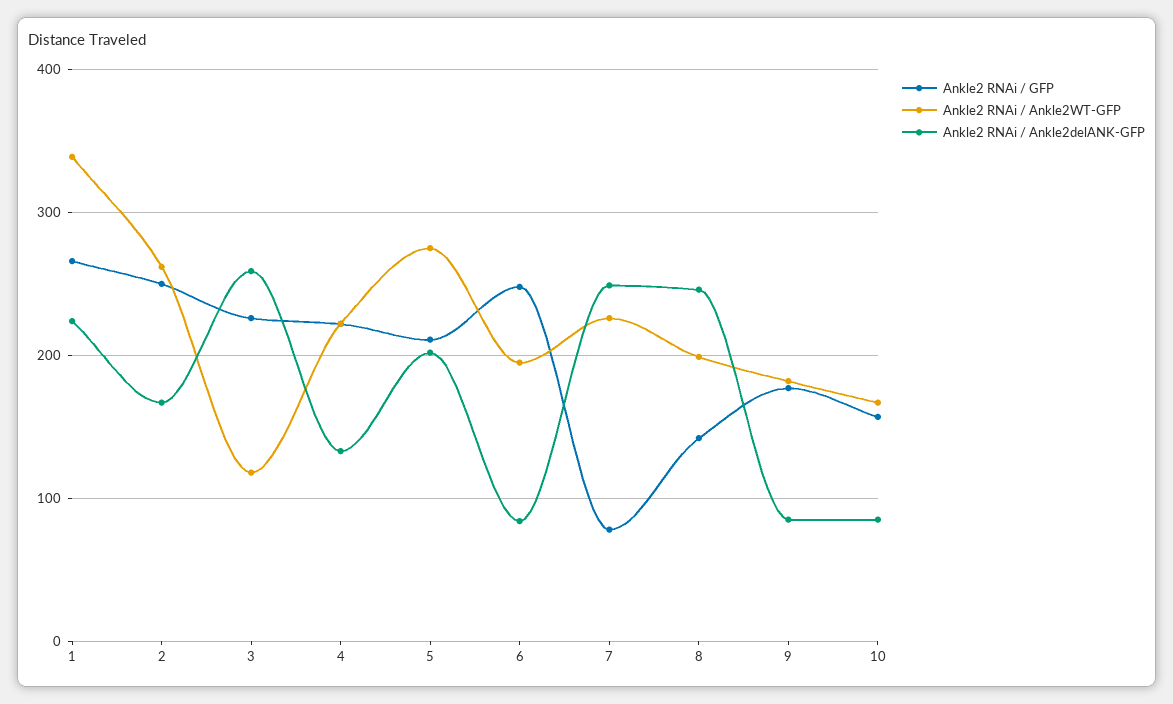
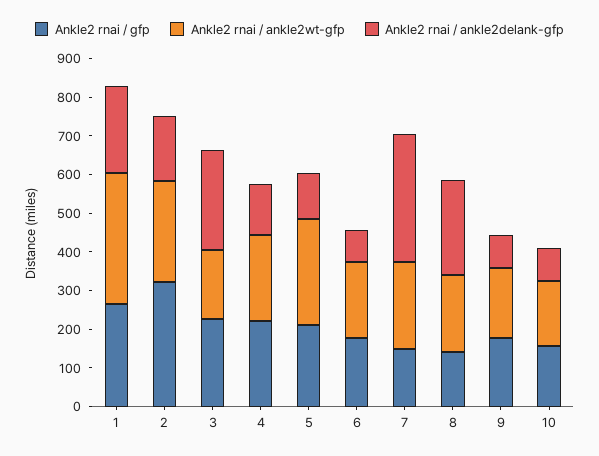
  {
    "Ankle2 RNAi / GFP": {
      "1": 270,
-     "2": 250,
+     "2": 325,
      "3": 230,
      "4": 220,
      "5": 210,
-     "6": 250,
+     "6": 175,
-     "7": 80,
+     "7": 150,
      "8": 140,
      "9": 180,
      "10": 160
    },
    "Ankle2 RNAi / Ankle2WT-GFP": {
      "1": 340,
      "2": 260,
-     "3": 120,
+     "3": 175,
      "4": 220,
      "5": 280,
      "6": 200,
      "7": 230,
      "8": 200,
      "9": 180,
      "10": 170
    },
    "Ankle2 RNAi / Ankle2delANK-GFP": {
      "1": 220,
      "2": 170,
      "3": 260,
      "4": 130,
-     "5": 200,
+     "5": 125,
      "6": 80,
-     "7": 250,
+     "7": 325,
      "8": 250,
      "9": 90,
      "10": 90
    }
  }

